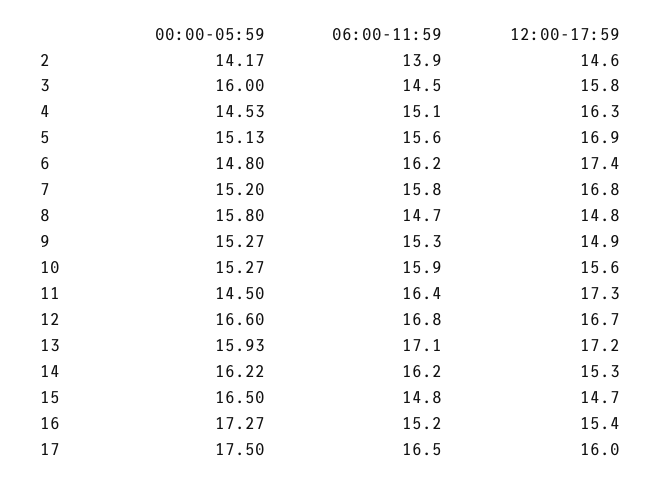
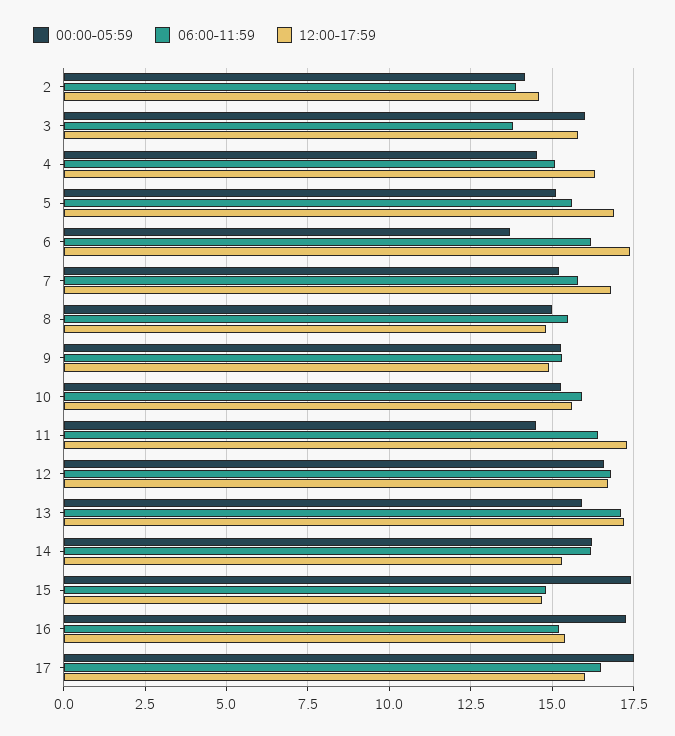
  {
    "00:00-05:59": {
      "2": 14.17,
      "3": 16,
      "4": 14.53,
      "5": 15.13,
-     "6": 14.8,
+     "6": 13.75,
      "7": 15.2,
-     "8": 15.8,
+     "8": 15,
      "9": 15.27,
      "10": 15.27,
      "11": 14.5,
      "12": 16.6,
      "13": 15.93,
      "14": 16.22,
-     "15": 16.5,
+     "15": 17.5,
      "16": 17.27,
      "17": 17.5
    },
    "06:00-11:59": {
      "2": 13.9,
-     "3": 14.5,
+     "3": 13.75,
      "4": 15.1,
      "5": 15.6,
      "6": 16.2,
      "7": 15.8,
-     "8": 14.7,
+     "8": 15.5,
      "9": 15.3,
      "10": 15.9,
      "11": 16.4,
      "12": 16.8,
      "13": 17.1,
      "14": 16.2,
      "15": 14.8,
      "16": 15.2,
      "17": 16.5
    },
    "12:00-17:59": {
      "2": 14.6,
      "3": 15.8,
      "4": 16.3,
      "5": 16.9,
      "6": 17.4,
      "7": 16.8,
      "8": 14.8,
      "9": 14.9,
      "10": 15.6,
      "11": 17.3,
      "12": 16.7,
      "13": 17.2,
      "14": 15.3,
      "15": 14.7,
      "16": 15.4,
      "17": 16
    }
  }

